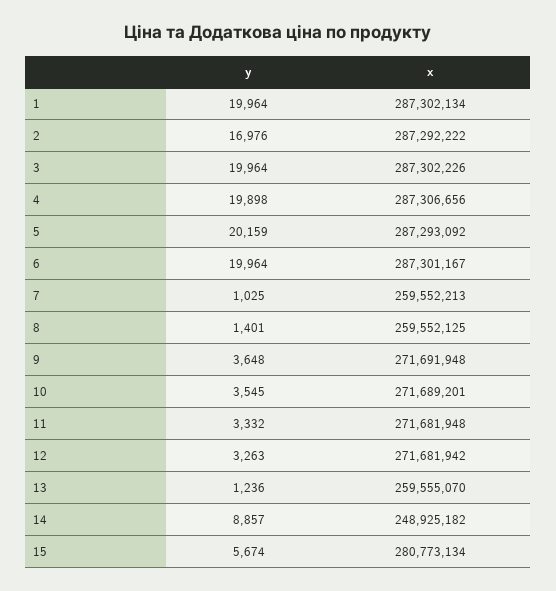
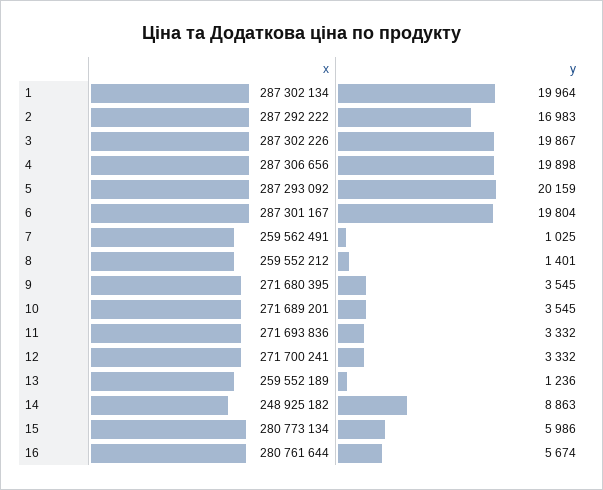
  {
    "y": {
      "1": 19964,
-     "2": 16976,
+     "2": 16983,
-     "3": 19964,
+     "3": 19867,
      "4": 19898,
      "5": 20159,
-     "6": 19964,
+     "6": 19804,
      "7": 1025,
      "8": 1401,
-     "9": 3648,
+     "9": 3545,
      "10": 3545,
      "11": 3332,
-     "12": 3263,
+     "12": 3332,
      "13": 1236,
-     "14": 8857,
+     "14": 8863,
-     "15": 5674
+     "15": 5986,
+     "16": 5674
    },
    "x": {
      "1": 287302134,
      "2": 287292222,
      "3": 287302226,
      "4": 287306656,
      "5": 287293092,
      "6": 287301167,
-     "7": 259552213,
+     "7": 259562491,
-     "8": 259552125,
+     "8": 259552212,
-     "9": 271691948,
+     "9": 271680395,
      "10": 271689201,
-     "11": 271681948,
+     "11": 271693836,
-     "12": 271681942,
+     "12": 271700241,
-     "13": 259555070,
+     "13": 259552189,
      "14": 248925182,
-     "15": 280773134
+     "15": 280773134,
+     "16": 280761644
    }
  }

